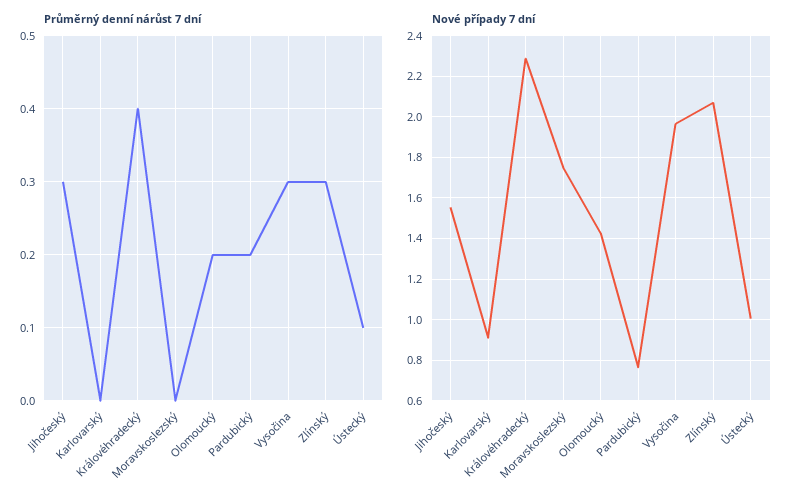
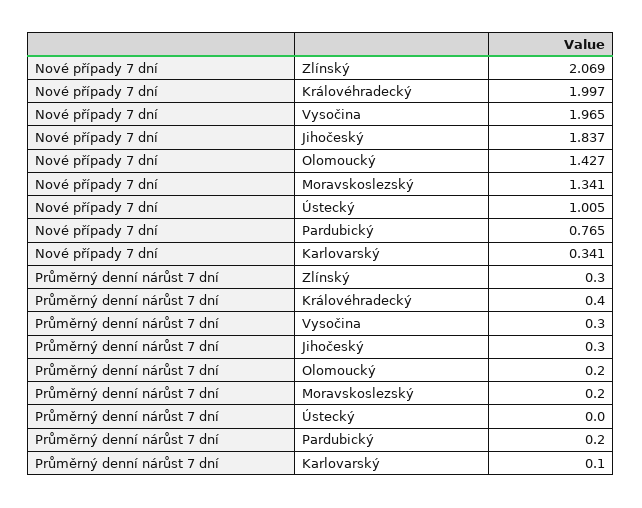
  {
    "Průměrný denní nárůst 7 dní": {
      "Jihočeský": 0.3,
-     "Karlovarský": 0,
+     "Karlovarský": 0.1,
      "Královéhradecký": 0.4,
-     "Moravskoslezský": 0,
+     "Moravskoslezský": 0.2,
      "Olomoucký": 0.2,
      "Pardubický": 0.2,
      "Vysočina": 0.3,
      "Zlínský": 0.3,
-     "Ústecký": 0.1
+     "Ústecký": 0
    },
    "Nové případy 7 dní": {
-     "Jihočeský": 1.55,
+     "Jihočeský": 1.837,
-     "Karlovarský": 0.9,
+     "Karlovarský": 0.341,
-     "Královéhradecký": 2.3,
+     "Královéhradecký": 1.997,
-     "Moravskoslezský": 1.75,
+     "Moravskoslezský": 1.341,
      "Olomoucký": 1.427,
      "Pardubický": 0.765,
      "Vysočina": 1.965,
      "Zlínský": 2.069,
      "Ústecký": 1.005
    }
  }

